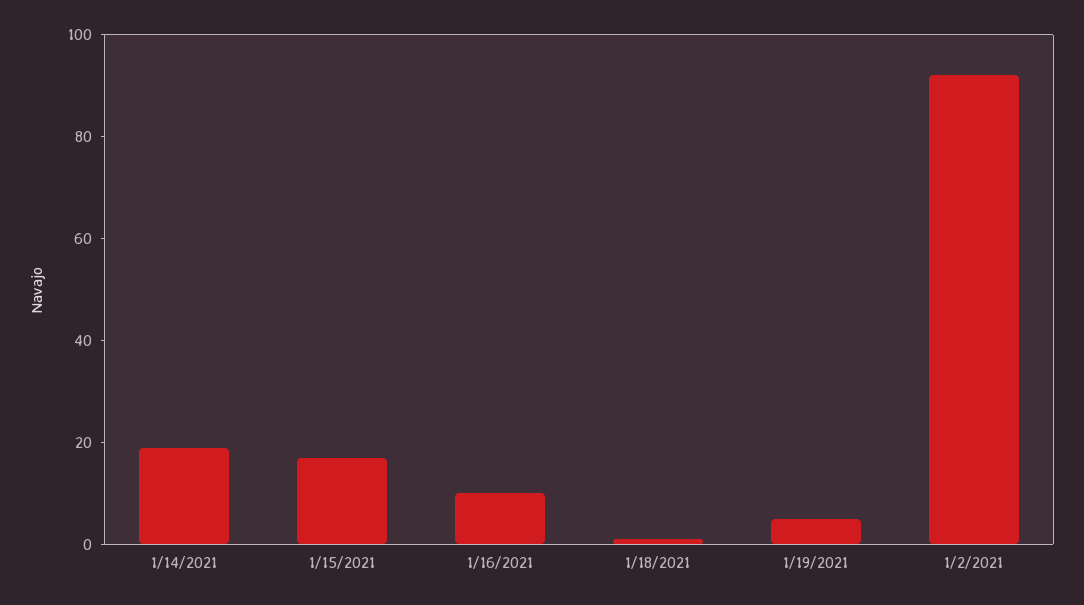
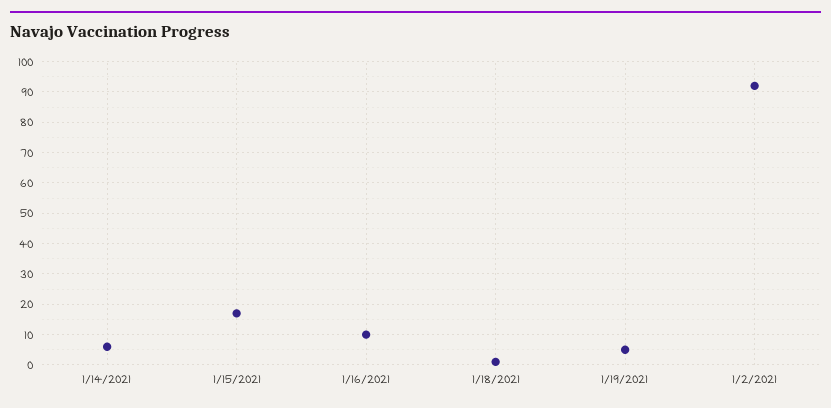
  {
-   "1/14/2021": 20,
+   "1/14/2021": 5,
    "1/15/2021": 15,
    "1/16/2021": 10,
    "1/18/2021": 0,
    "1/19/2021": 5,
    "1/2/2021": 90
  }

